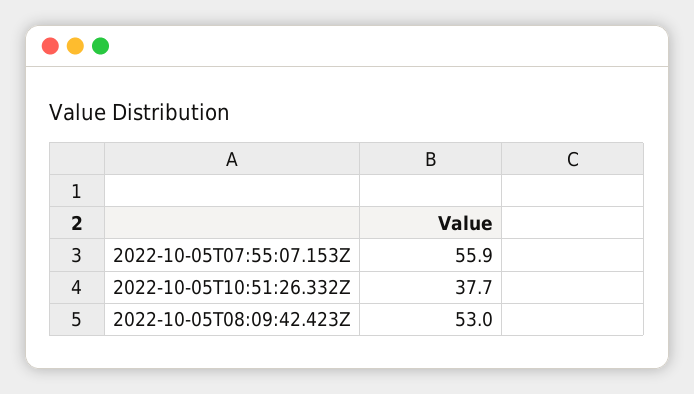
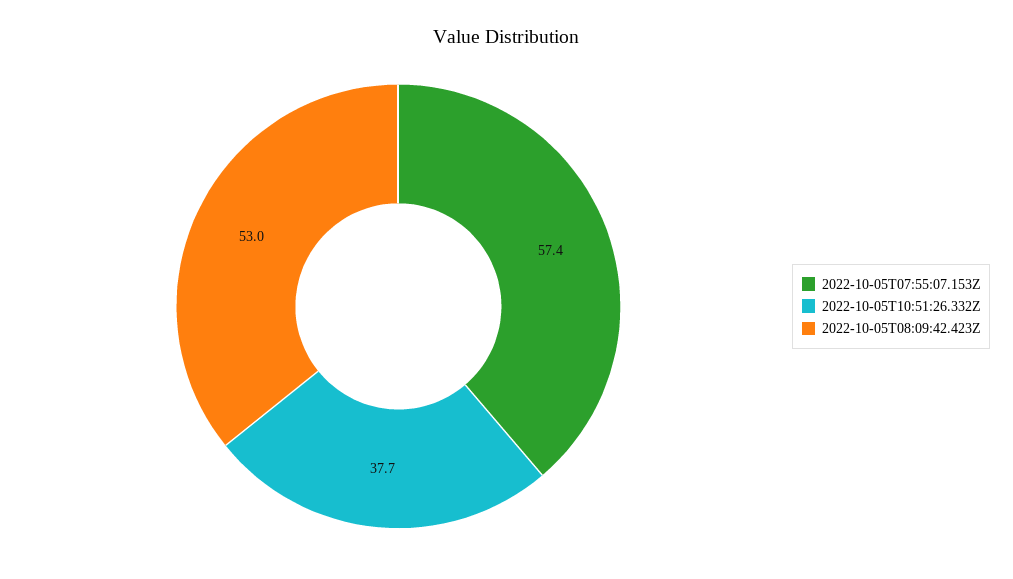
  {
-   "2022-10-05T07:55:07.153Z": 55.9,
+   "2022-10-05T07:55:07.153Z": 57.4,
    "2022-10-05T10:51:26.332Z": 37.7,
    "2022-10-05T08:09:42.423Z": 53
  }

